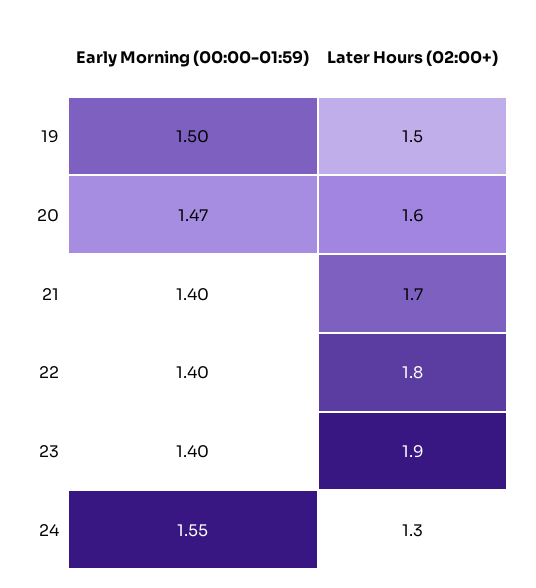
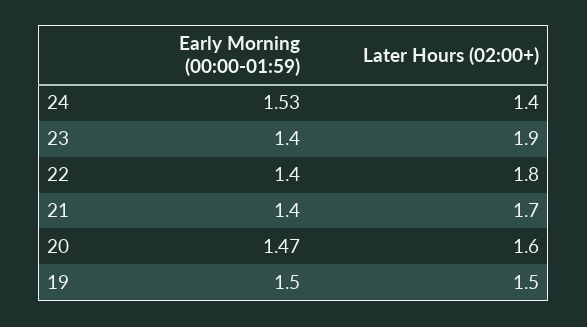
  {
    "Early Morning (00:00-01:59)": {
      "19": 1.5,
      "20": 1.47,
      "21": 1.4,
      "22": 1.4,
      "23": 1.4,
-     "24": 1.55
+     "24": 1.53
    },
    "Later Hours (02:00+)": {
      "19": 1.5,
      "20": 1.6,
      "21": 1.7,
      "22": 1.8,
      "23": 1.9,
-     "24": 1.3
+     "24": 1.4
    }
  }

